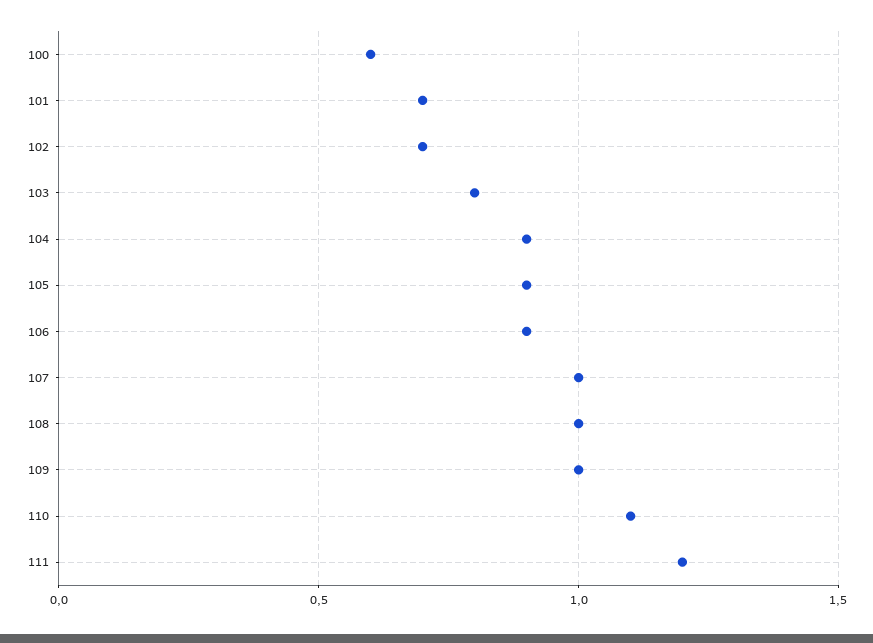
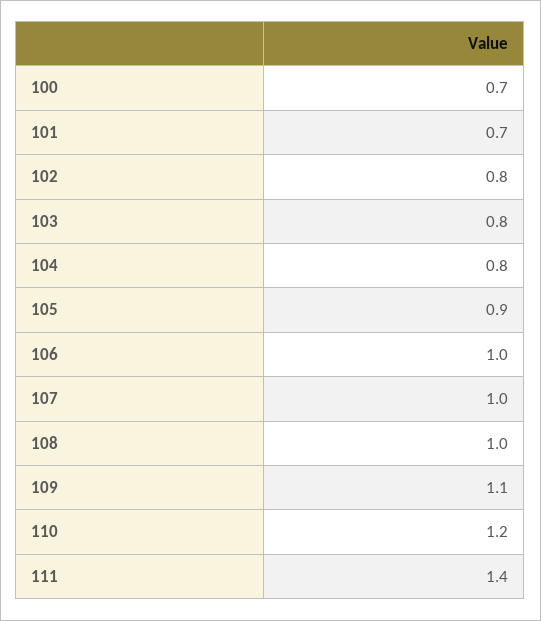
  {
-   "100": 0.6,
+   "100": 0.7,
    "101": 0.7,
-   "102": 0.7,
+   "102": 0.8,
    "103": 0.8,
-   "104": 0.9,
+   "104": 0.8,
    "105": 0.9,
-   "106": 0.9,
+   "106": 1,
    "107": 1,
    "108": 1,
-   "109": 1,
+   "109": 1.1,
-   "110": 1.1,
+   "110": 1.2,
-   "111": 1.2
+   "111": 1.4
  }

